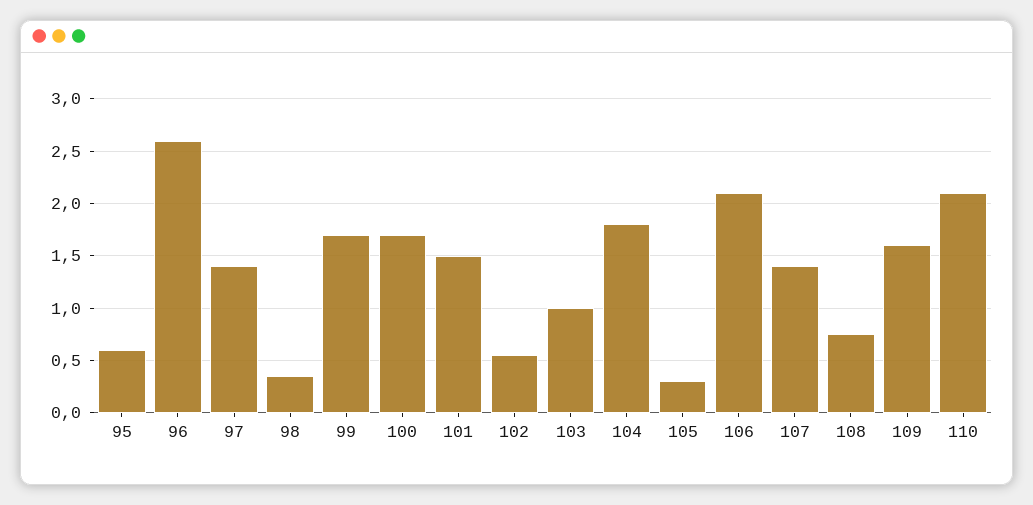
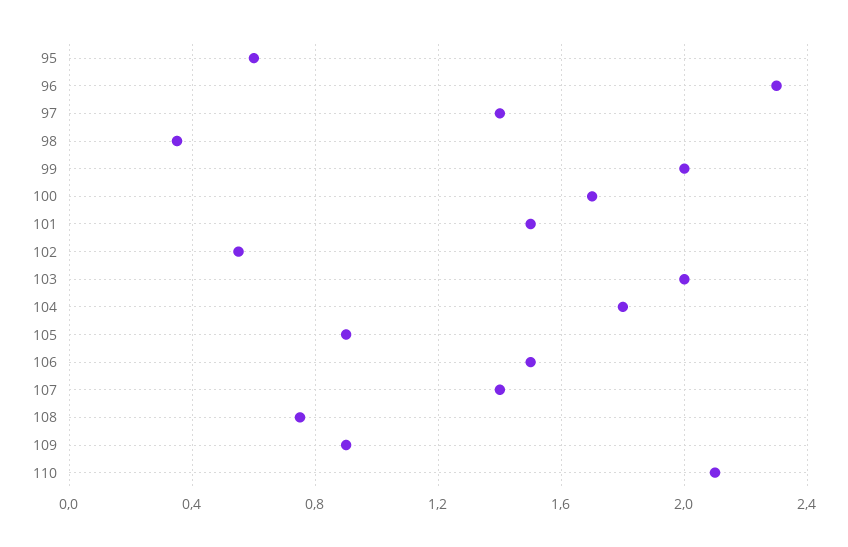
  {
    "95": 0.6,
-   "96": 2.6,
+   "96": 2.3,
    "97": 1.4,
    "98": 0.35,
-   "99": 1.7,
+   "99": 2,
    "100": 1.7,
    "101": 1.5,
    "102": 0.55,
-   "103": 1,
+   "103": 2,
    "104": 1.8,
-   "105": 0.3,
+   "105": 0.9,
-   "106": 2.1,
+   "106": 1.5,
    "107": 1.4,
    "108": 0.75,
-   "109": 1.6,
+   "109": 0.9,
    "110": 2.1
  }

